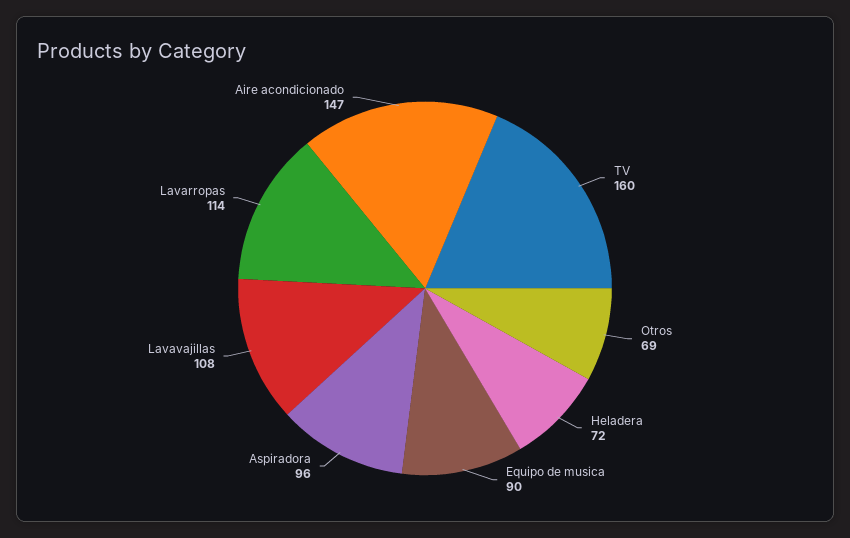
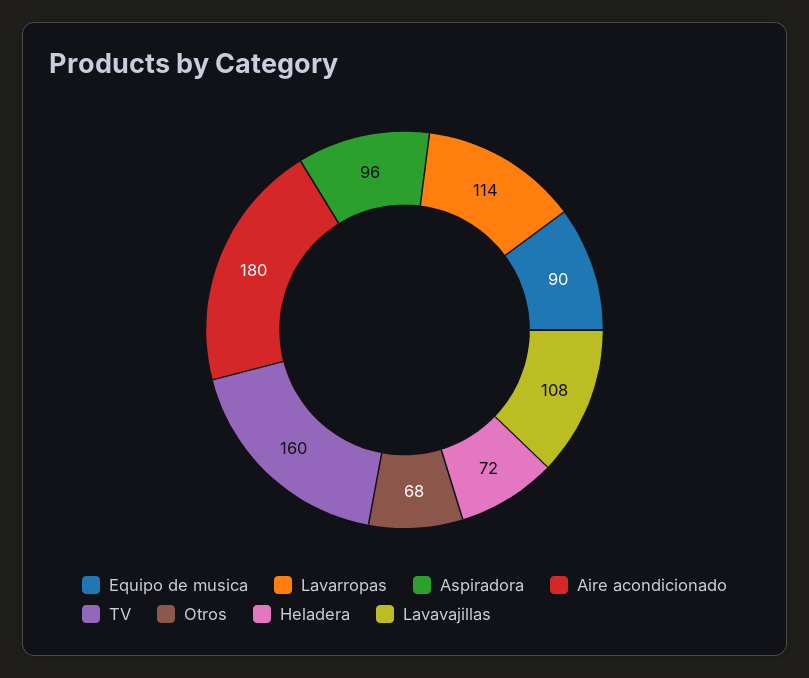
  {
    "TV": 160,
-   "Otros": 69,
+   "Otros": 68,
    "Heladera": 72,
    "Equipo de musica": 90,
    "Aspiradora": 96,
    "Lavavajillas": 108,
    "Lavarropas": 114,
-   "Aire acondicionado": 147
+   "Aire acondicionado": 180
  }

